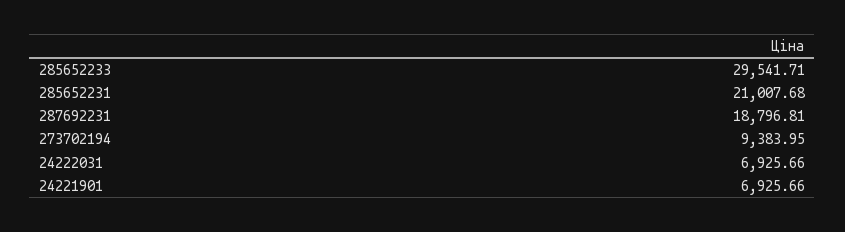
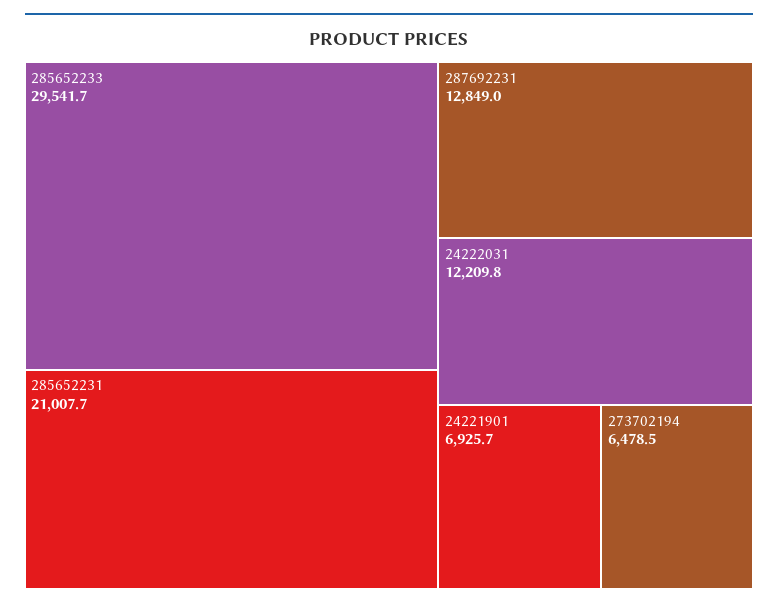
  {
    "285652233": 29541.71,
    "285652231": 21007.68,
-   "287692231": 18796.81,
+   "287692231": 12849,
-   "273702194": 9383.95,
+   "273702194": 6478.5,
-   "24222031": 6925.66,
+   "24222031": 12209.8,
    "24221901": 6925.66
  }

